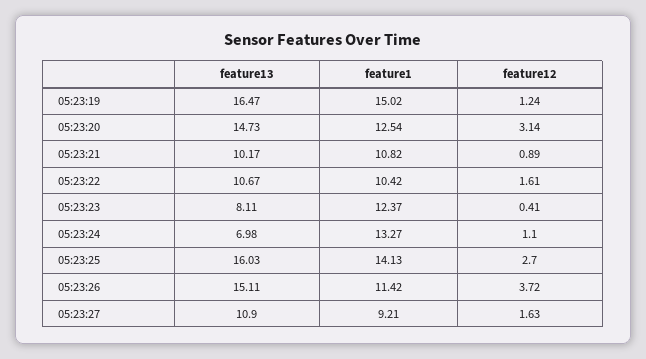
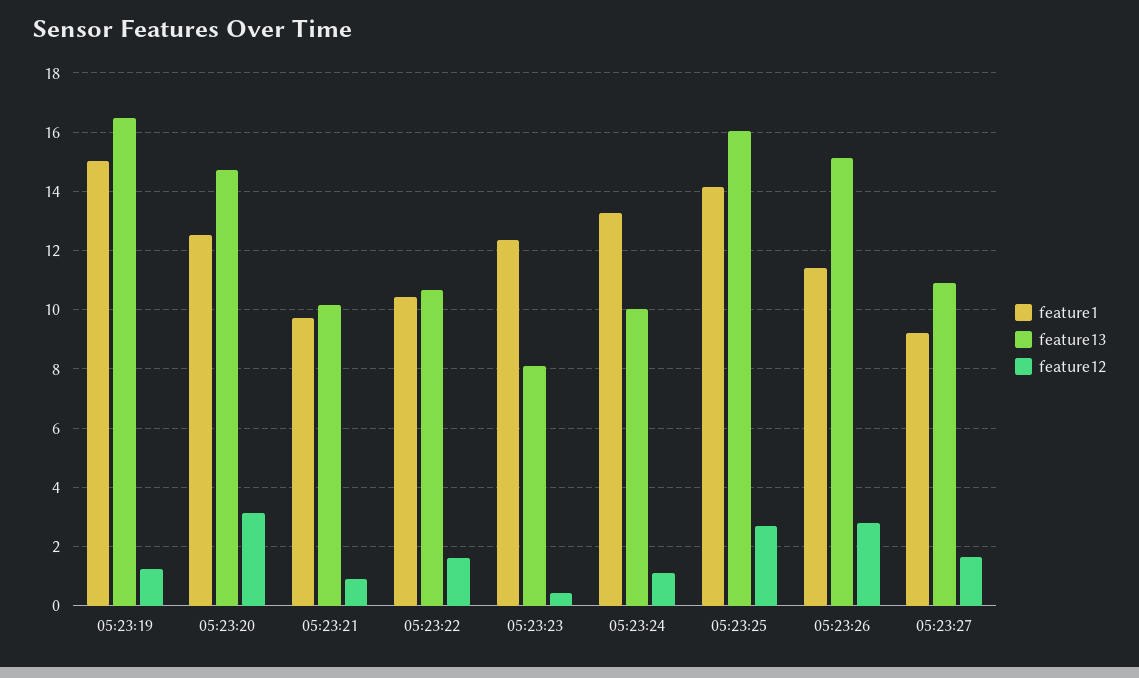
  {
    "feature13": {
      "05:23:19": 16.47,
      "05:23:20": 14.73,
      "05:23:21": 10.17,
      "05:23:22": 10.67,
      "05:23:23": 8.11,
-     "05:23:24": 6.98,
+     "05:23:24": 10,
      "05:23:25": 16.03,
      "05:23:26": 15.11,
      "05:23:27": 10.9
    },
    "feature1": {
      "05:23:19": 15.02,
      "05:23:20": 12.54,
-     "05:23:21": 10.82,
+     "05:23:21": 9.75,
      "05:23:22": 10.42,
      "05:23:23": 12.37,
      "05:23:24": 13.27,
      "05:23:25": 14.13,
      "05:23:26": 11.42,
      "05:23:27": 9.21
    },
    "feature12": {
      "05:23:19": 1.24,
      "05:23:20": 3.14,
      "05:23:21": 0.89,
      "05:23:22": 1.61,
      "05:23:23": 0.41,
      "05:23:24": 1.1,
      "05:23:25": 2.7,
-     "05:23:26": 3.72,
+     "05:23:26": 2.75,
      "05:23:27": 1.63
    }
  }

